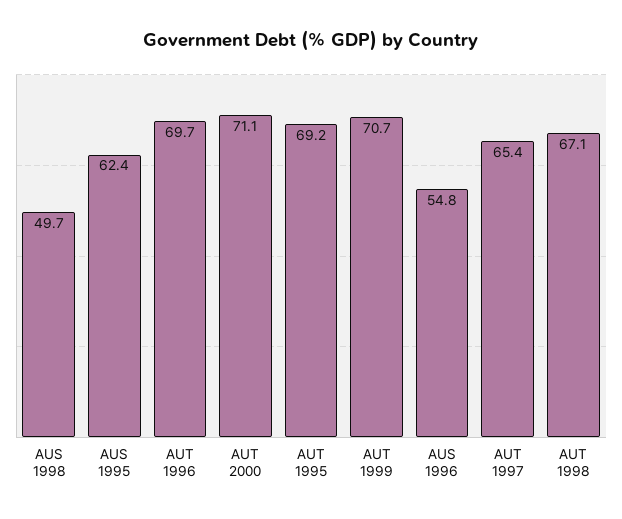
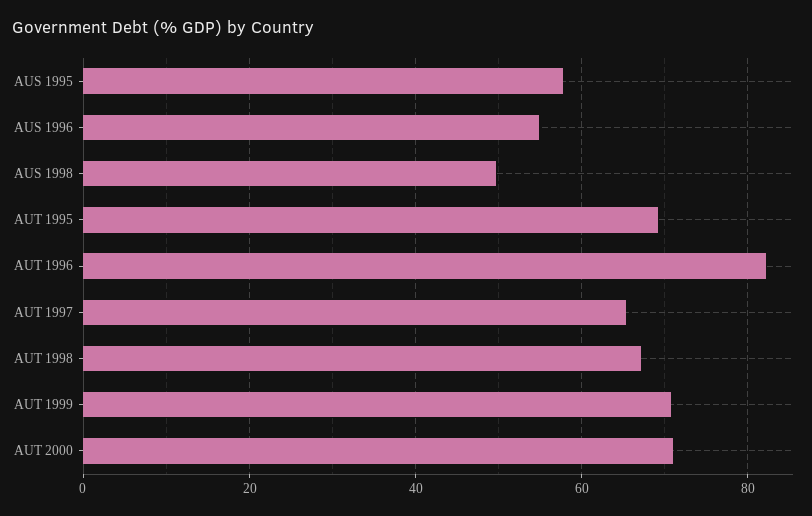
  {
    "AUS 1998": 49.7,
-   "AUS 1995": 62.4,
+   "AUS 1995": 58,
-   "AUT 1996": 69.7,
+   "AUT 1996": 82,
    "AUT 2000": 71.1,
    "AUT 1995": 69.2,
    "AUT 1999": 70.7,
    "AUS 1996": 54.8,
    "AUT 1997": 65.4,
    "AUT 1998": 67.1
  }

